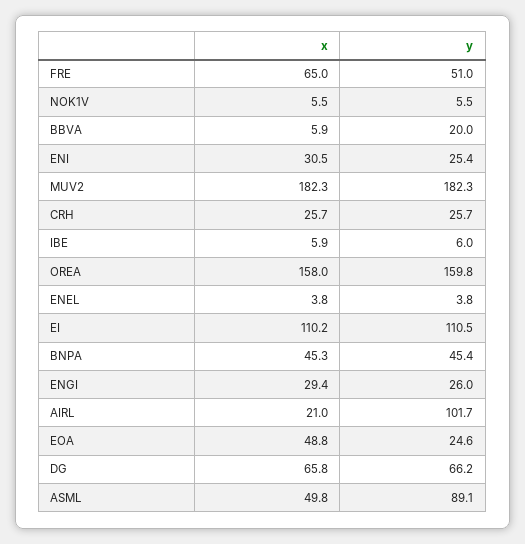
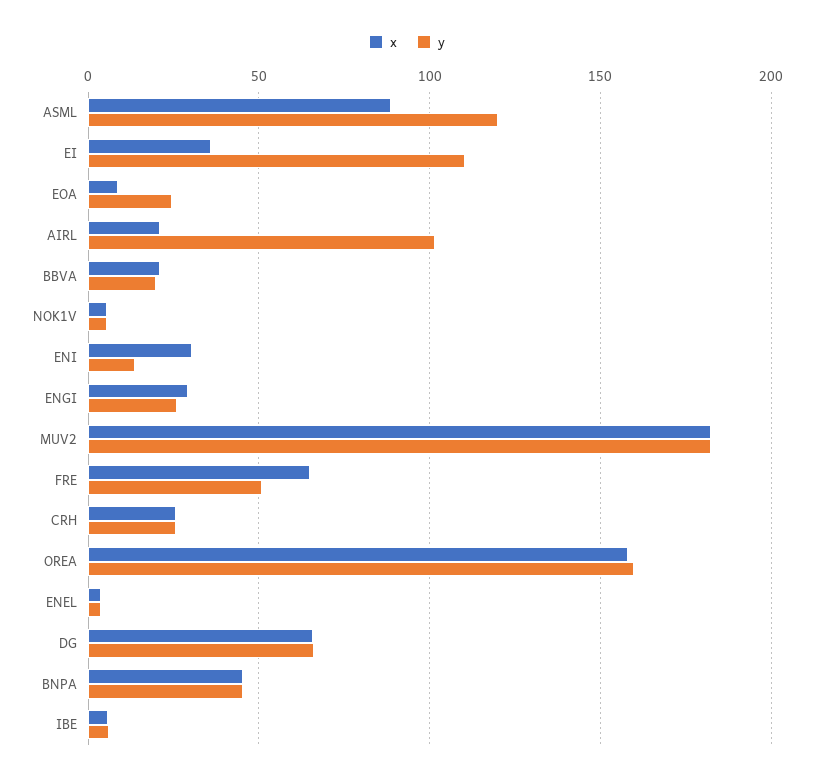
  {
    "x": {
      "FRE": 65,
      "NOK1V": 5.5,
-     "BBVA": 5.9,
+     "BBVA": 20,
      "ENI": 30.5,
      "MUV2": 182.3,
      "CRH": 25.7,
      "IBE": 5.9,
      "OREA": 158,
      "ENEL": 3.8,
-     "EI": 110.2,
+     "EI": 35,
      "BNPA": 45.3,
      "ENGI": 29.4,
      "AIRL": 21,
-     "EOA": 48.8,
+     "EOA": 10,
      "DG": 65.8,
-     "ASML": 49.8
+     "ASML": 90
    },
    "y": {
      "FRE": 51,
      "NOK1V": 5.5,
      "BBVA": 20,
-     "ENI": 25.4,
+     "ENI": 15,
      "MUV2": 182.3,
      "CRH": 25.7,
      "IBE": 6,
      "OREA": 159.8,
      "ENEL": 3.8,
      "EI": 110.5,
      "BNPA": 45.4,
      "ENGI": 26,
      "AIRL": 101.7,
      "EOA": 24.6,
      "DG": 66.2,
-     "ASML": 89.1
+     "ASML": 120
    }
  }

